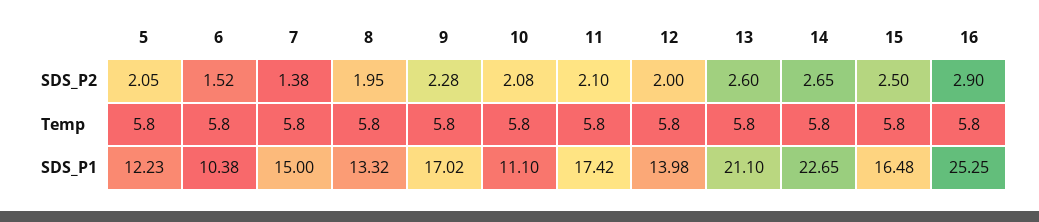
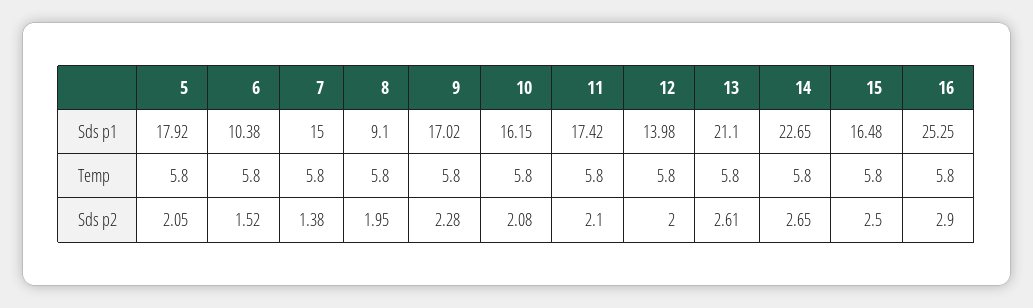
  {
    "5": {
      "SDS_P2": 2.05,
      "Temp": 5.8,
-     "SDS_P1": 12.23
+     "SDS_P1": 17.92
    },
    "6": {
      "SDS_P2": 1.52,
      "Temp": 5.8,
      "SDS_P1": 10.38
    },
    "7": {
      "SDS_P2": 1.38,
      "Temp": 5.8,
      "SDS_P1": 15
    },
    "8": {
      "SDS_P2": 1.95,
      "Temp": 5.8,
-     "SDS_P1": 13.32
+     "SDS_P1": 9.1
    },
    "9": {
      "SDS_P2": 2.28,
      "Temp": 5.8,
      "SDS_P1": 17.02
    },
    "10": {
      "SDS_P2": 2.08,
      "Temp": 5.8,
-     "SDS_P1": 11.1
+     "SDS_P1": 16.15
    },
    "11": {
      "SDS_P2": 2.1,
      "Temp": 5.8,
      "SDS_P1": 17.42
    },
    "12": {
      "SDS_P2": 2,
      "Temp": 5.8,
      "SDS_P1": 13.98
    },
    "13": {
-     "SDS_P2": 2.6,
+     "SDS_P2": 2.61,
      "Temp": 5.8,
      "SDS_P1": 21.1
    },
    "14": {
      "SDS_P2": 2.65,
      "Temp": 5.8,
      "SDS_P1": 22.65
    },
    "15": {
      "SDS_P2": 2.5,
      "Temp": 5.8,
      "SDS_P1": 16.48
    },
    "16": {
      "SDS_P2": 2.9,
      "Temp": 5.8,
      "SDS_P1": 25.25
    }
  }

